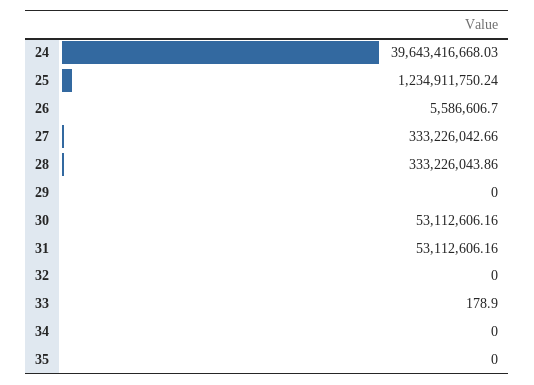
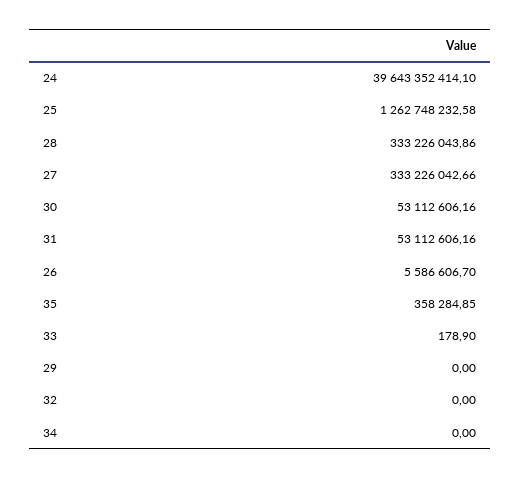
  {
-   "24": 39643416668.03,
+   "24": 39643352414.1,
-   "25": 1234911750.24,
+   "25": 1262748232.58,
    "26": 5586606.7,
    "27": 333226042.66,
    "28": 333226043.86,
    "29": 0,
    "30": 53112606.16,
    "31": 53112606.16,
    "32": 0,
    "33": 178.9,
    "34": 0,
-   "35": 0
+   "35": 358284.85
  }

